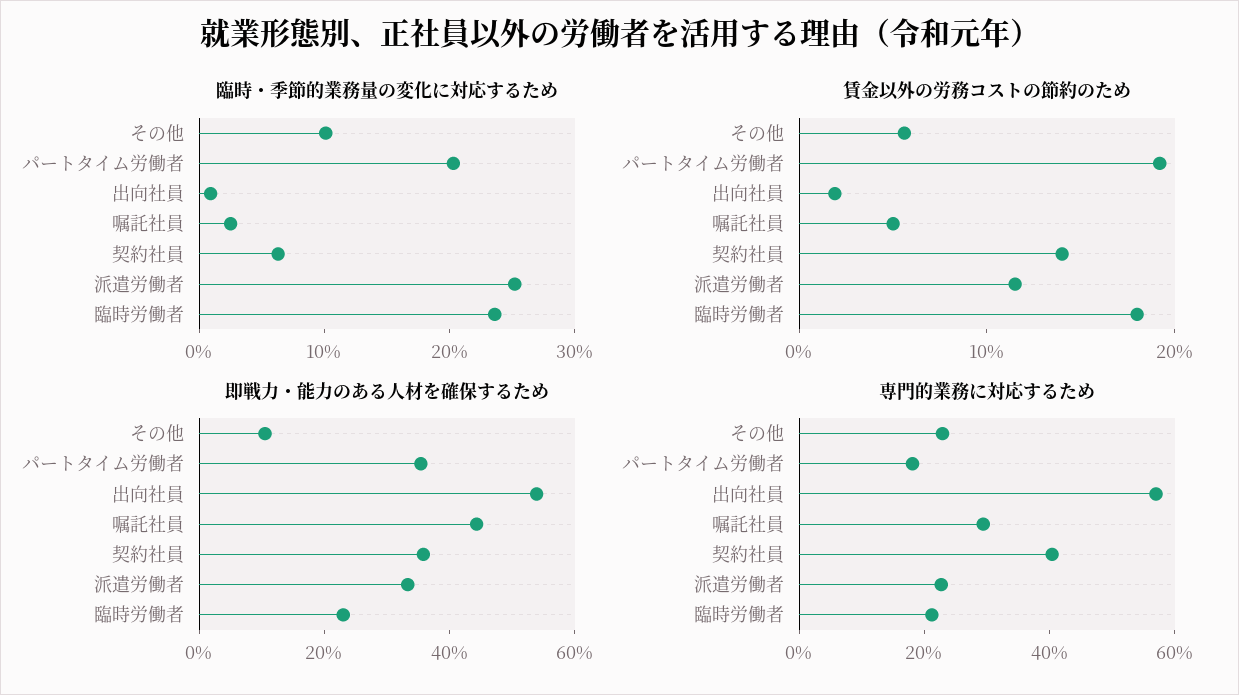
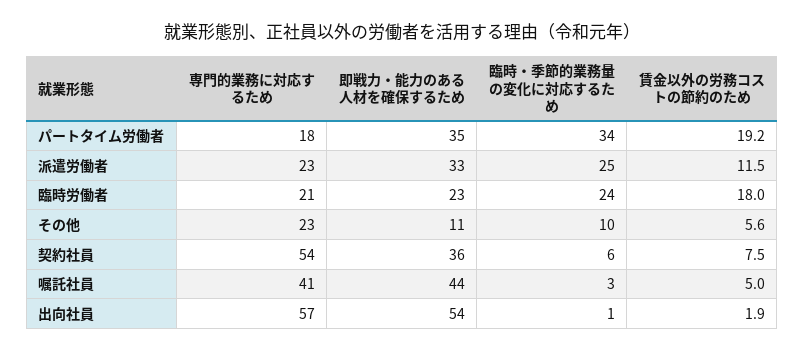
  {
    "臨時・季節的業務量の変化に対応するため": {
      "その他": 10,
-     "パートタイム労働者": 20,
+     "パートタイム労働者": 34,
      "出向社員": 1,
      "嘱託社員": 3,
      "契約社員": 6,
      "派遣労働者": 25,
      "臨時労働者": 24
    },
    "賃金以外の労務コストの節約のため": {
      "その他": 5.6,
      "パートタイム労働者": 19.2,
      "出向社員": 1.9,
      "嘱託社員": 5,
-     "契約社員": 14,
+     "契約社員": 7.5,
      "派遣労働者": 11.5,
      "臨時労働者": 18
    },
    "即戦力・能力のある人材を確保するため": {
      "その他": 11,
      "パートタイム労働者": 35,
      "出向社員": 54,
      "嘱託社員": 44,
      "契約社員": 36,
      "派遣労働者": 33,
      "臨時労働者": 23
    },
    "専門的業務に対応するため": {
      "その他": 23,
      "パートタイム労働者": 18,
      "出向社員": 57,
-     "嘱託社員": 30,
+     "嘱託社員": 41,
-     "契約社員": 40,
+     "契約社員": 54,
      "派遣労働者": 23,
      "臨時労働者": 21
    }
  }

